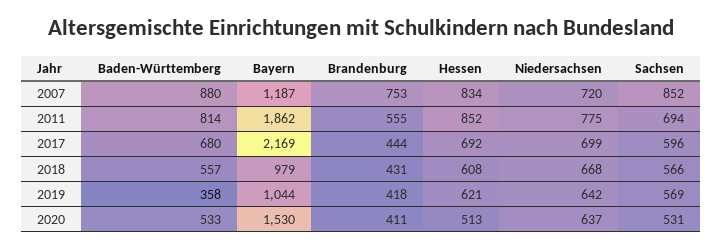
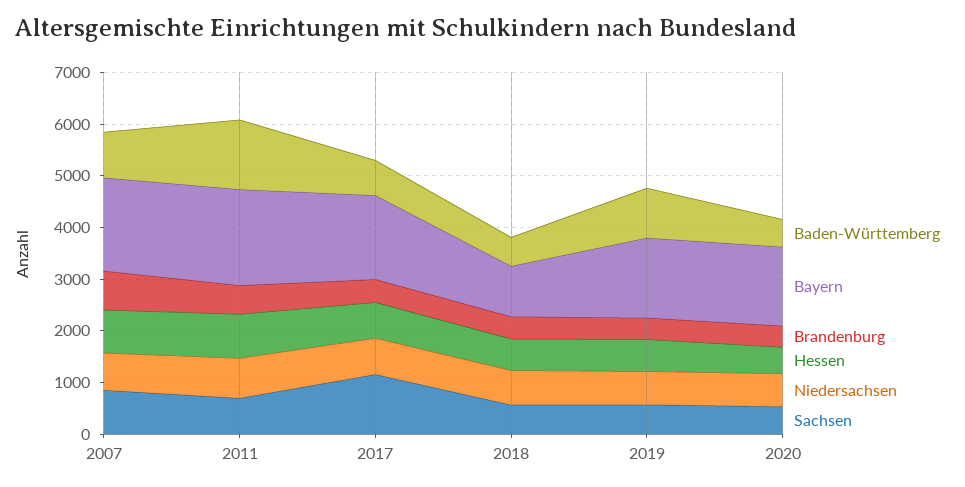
  {
    "Baden-Württemberg": {
      "2007": 880,
-     "2011": 814,
+     "2011": 1400,
      "2017": 680,
      "2018": 557,
-     "2019": 358,
+     "2019": 1000,
      "2020": 533
    },
    "Bayern": {
-     "2007": 1187,
+     "2007": 1800,
      "2011": 1862,
-     "2017": 2169,
+     "2017": 1600,
      "2018": 979,
-     "2019": 1044,
+     "2019": 1600,
      "2020": 1530
    },
    "Brandenburg": {
      "2007": 753,
      "2011": 555,
      "2017": 444,
      "2018": 431,
      "2019": 418,
      "2020": 411
    },
    "Hessen": {
      "2007": 834,
      "2011": 852,
      "2017": 692,
      "2018": 608,
      "2019": 621,
      "2020": 513
    },
    "Niedersachsen": {
      "2007": 720,
      "2011": 775,
      "2017": 699,
      "2018": 668,
      "2019": 642,
      "2020": 637
    },
    "Sachsen": {
      "2007": 852,
      "2011": 694,
-     "2017": 596,
+     "2017": 1200,
      "2018": 566,
      "2019": 569,
      "2020": 531
    }
  }

